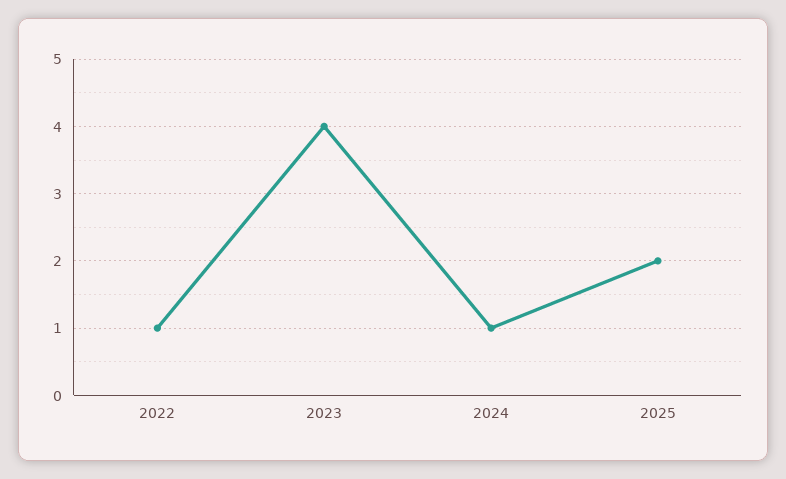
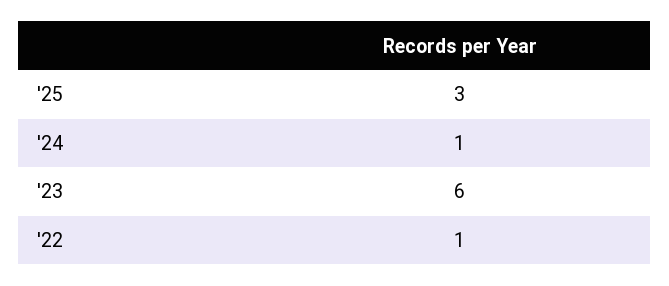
  {
    "2022": 1,
-   "2023": 4,
+   "2023": 6,
    "2024": 1,
-   "2025": 2
+   "2025": 3
  }

